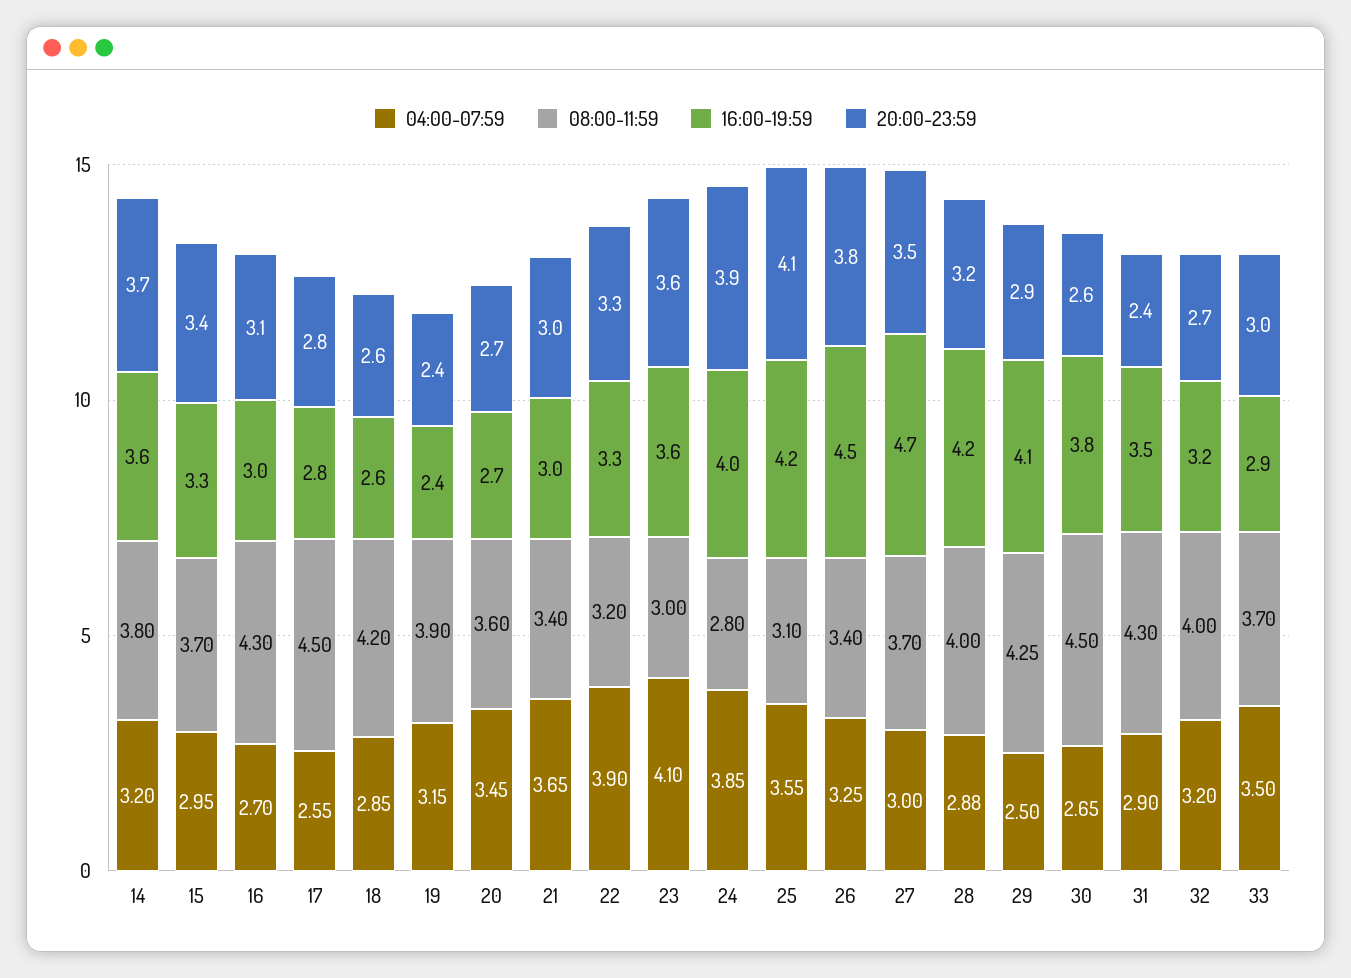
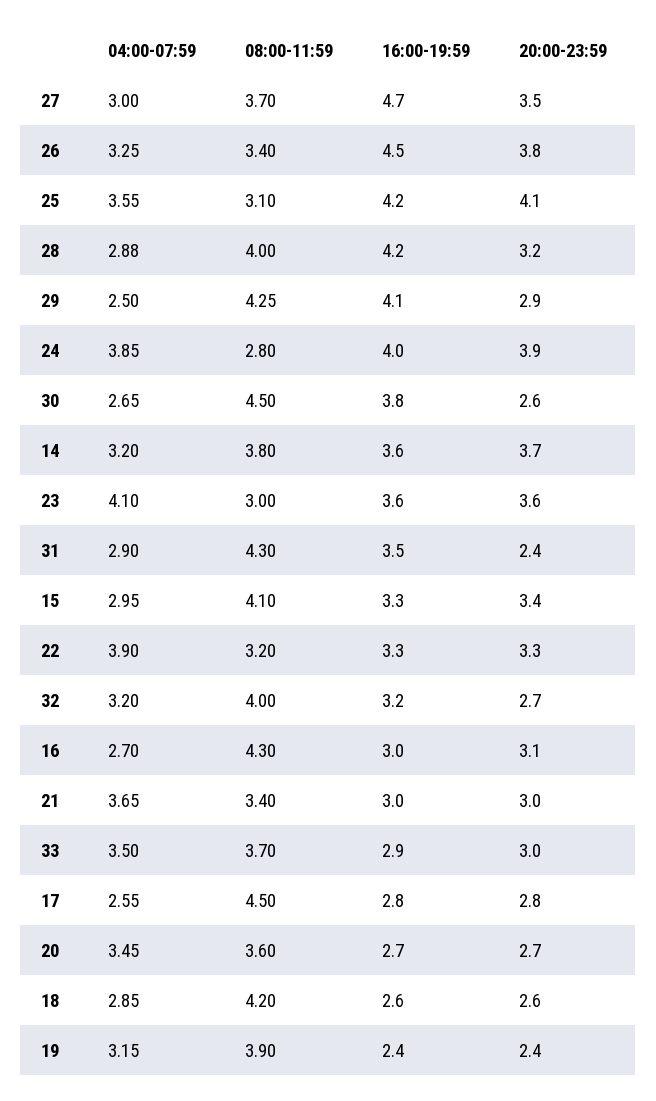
  {
    "04:00-07:59": {
      "14": 3.2,
      "15": 2.95,
      "16": 2.7,
      "17": 2.55,
      "18": 2.85,
      "19": 3.15,
      "20": 3.45,
      "21": 3.65,
      "22": 3.9,
      "23": 4.1,
      "24": 3.85,
      "25": 3.55,
      "26": 3.25,
      "27": 3,
      "28": 2.88,
      "29": 2.5,
      "30": 2.65,
      "31": 2.9,
      "32": 3.2,
      "33": 3.5
    },
    "08:00-11:59": {
      "14": 3.8,
-     "15": 3.7,
+     "15": 4.1,
      "16": 4.3,
      "17": 4.5,
      "18": 4.2,
      "19": 3.9,
      "20": 3.6,
      "21": 3.4,
      "22": 3.2,
      "23": 3,
      "24": 2.8,
      "25": 3.1,
      "26": 3.4,
      "27": 3.7,
      "28": 4,
      "29": 4.25,
      "30": 4.5,
      "31": 4.3,
      "32": 4,
      "33": 3.7
    },
    "16:00-19:59": {
      "14": 3.6,
      "15": 3.3,
      "16": 3,
      "17": 2.8,
      "18": 2.6,
      "19": 2.4,
      "20": 2.7,
      "21": 3,
      "22": 3.3,
      "23": 3.6,
      "24": 4,
      "25": 4.2,
      "26": 4.5,
      "27": 4.7,
      "28": 4.2,
      "29": 4.1,
      "30": 3.8,
      "31": 3.5,
      "32": 3.2,
      "33": 2.9
    },
    "20:00-23:59": {
      "14": 3.7,
      "15": 3.4,
      "16": 3.1,
      "17": 2.8,
      "18": 2.6,
      "19": 2.4,
      "20": 2.7,
      "21": 3,
      "22": 3.3,
      "23": 3.6,
      "24": 3.9,
      "25": 4.1,
      "26": 3.8,
      "27": 3.5,
      "28": 3.2,
      "29": 2.9,
      "30": 2.6,
      "31": 2.4,
      "32": 2.7,
      "33": 3
    }
  }

